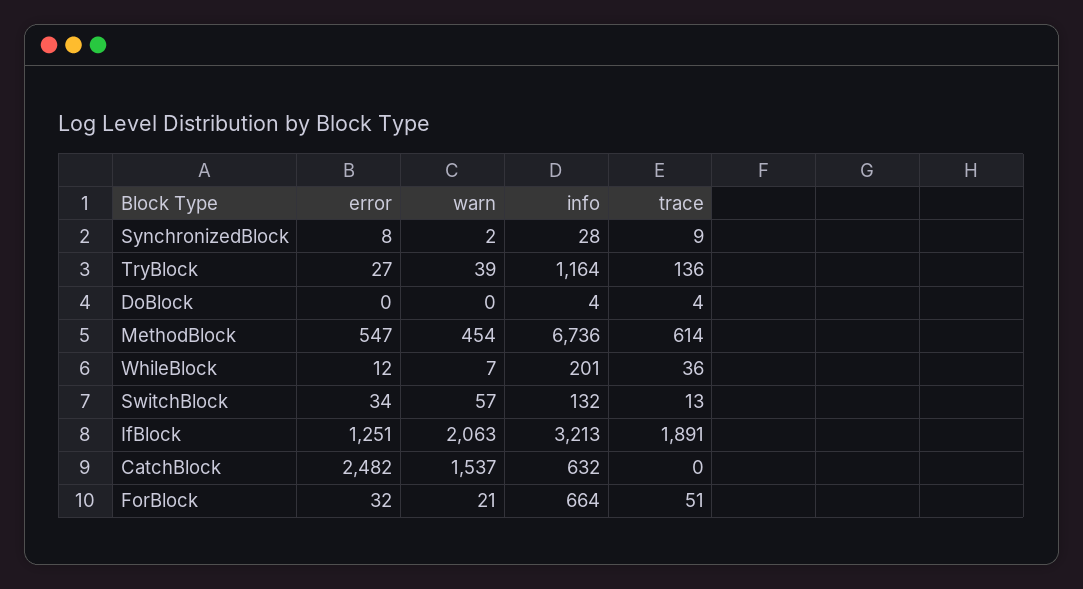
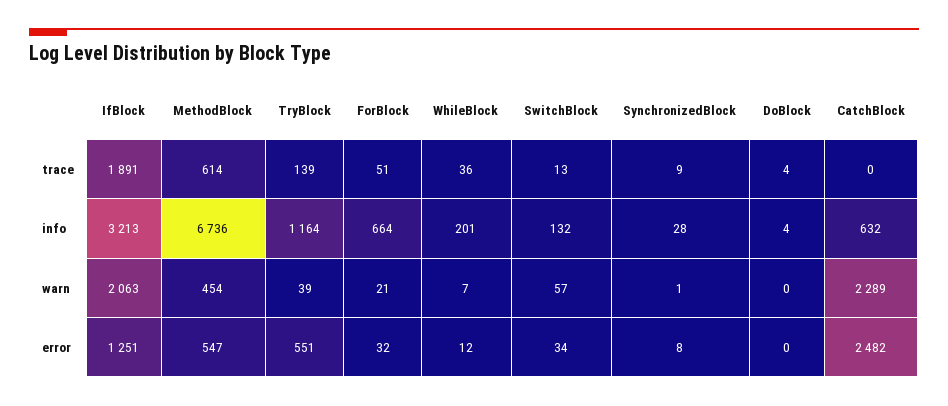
  {
    "error": {
      "SynchronizedBlock": 8,
-     "TryBlock": 27,
+     "TryBlock": 551,
      "DoBlock": 0,
      "MethodBlock": 547,
      "WhileBlock": 12,
      "SwitchBlock": 34,
      "IfBlock": 1251,
      "CatchBlock": 2482,
      "ForBlock": 32
    },
    "warn": {
-     "SynchronizedBlock": 2,
+     "SynchronizedBlock": 1,
      "TryBlock": 39,
      "DoBlock": 0,
      "MethodBlock": 454,
      "WhileBlock": 7,
      "SwitchBlock": 57,
      "IfBlock": 2063,
-     "CatchBlock": 1537,
+     "CatchBlock": 2289,
      "ForBlock": 21
    },
    "info": {
      "SynchronizedBlock": 28,
      "TryBlock": 1164,
      "DoBlock": 4,
      "MethodBlock": 6736,
      "WhileBlock": 201,
      "SwitchBlock": 132,
      "IfBlock": 3213,
      "CatchBlock": 632,
      "ForBlock": 664
    },
    "trace": {
      "SynchronizedBlock": 9,
-     "TryBlock": 136,
+     "TryBlock": 139,
      "DoBlock": 4,
      "MethodBlock": 614,
      "WhileBlock": 36,
      "SwitchBlock": 13,
      "IfBlock": 1891,
      "CatchBlock": 0,
      "ForBlock": 51
    }
  }

